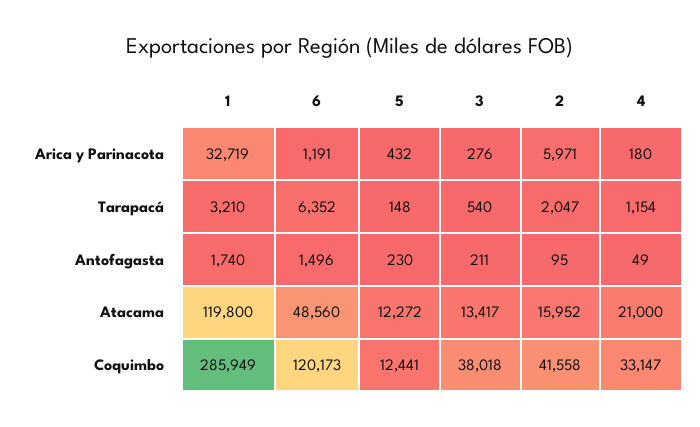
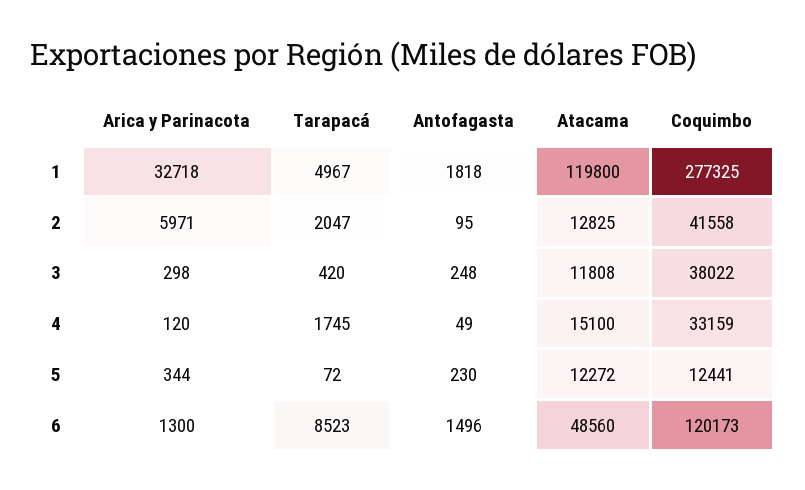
  {
    "1": {
-     "Arica y Parinacota": 32719,
+     "Arica y Parinacota": 32718,
-     "Tarapacá": 3210,
+     "Tarapacá": 4967,
-     "Antofagasta": 1740,
+     "Antofagasta": 1818,
      "Atacama": 119800,
-     "Coquimbo": 285949
+     "Coquimbo": 277325
    },
    "6": {
-     "Arica y Parinacota": 1191,
+     "Arica y Parinacota": 1300,
-     "Tarapacá": 6352,
+     "Tarapacá": 8523,
      "Antofagasta": 1496,
      "Atacama": 48560,
      "Coquimbo": 120173
    },
    "5": {
-     "Arica y Parinacota": 432,
+     "Arica y Parinacota": 344,
-     "Tarapacá": 148,
+     "Tarapacá": 72,
      "Antofagasta": 230,
      "Atacama": 12272,
      "Coquimbo": 12441
    },
    "3": {
-     "Arica y Parinacota": 276,
+     "Arica y Parinacota": 298,
-     "Tarapacá": 540,
+     "Tarapacá": 420,
-     "Antofagasta": 211,
+     "Antofagasta": 248,
-     "Atacama": 13417,
+     "Atacama": 11808,
-     "Coquimbo": 38018
+     "Coquimbo": 38022
    },
    "2": {
      "Arica y Parinacota": 5971,
      "Tarapacá": 2047,
      "Antofagasta": 95,
-     "Atacama": 15952,
+     "Atacama": 12825,
      "Coquimbo": 41558
    },
    "4": {
-     "Arica y Parinacota": 180,
+     "Arica y Parinacota": 120,
-     "Tarapacá": 1154,
+     "Tarapacá": 1745,
      "Antofagasta": 49,
-     "Atacama": 21000,
+     "Atacama": 15100,
-     "Coquimbo": 33147
+     "Coquimbo": 33159
    }
  }

